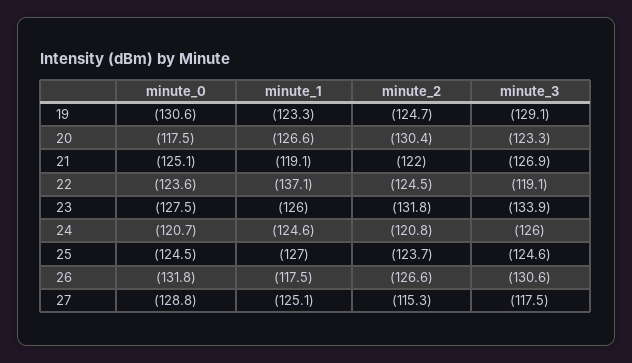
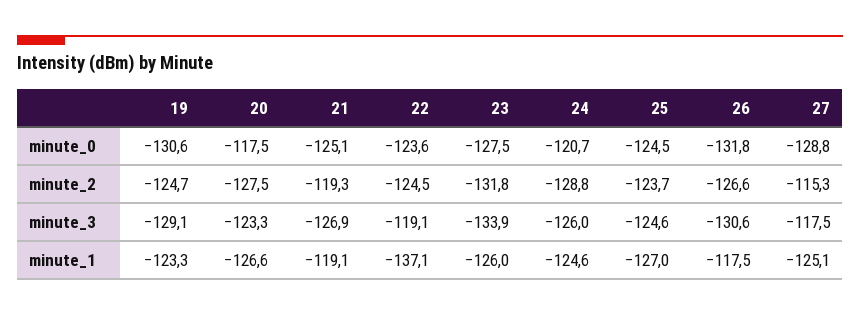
  {
    "minute_0": {
      "19": -130.6,
      "20": -117.5,
      "21": -125.1,
      "22": -123.6,
      "23": -127.5,
      "24": -120.7,
      "25": -124.5,
      "26": -131.8,
      "27": -128.8
    },
    "minute_1": {
      "19": -123.3,
      "20": -126.6,
      "21": -119.1,
      "22": -137.1,
      "23": -126,
      "24": -124.6,
      "25": -127,
      "26": -117.5,
      "27": -125.1
    },
    "minute_2": {
      "19": -124.7,
-     "20": -130.4,
+     "20": -127.5,
-     "21": -122,
+     "21": -119.3,
      "22": -124.5,
      "23": -131.8,
-     "24": -120.8,
+     "24": -128.8,
      "25": -123.7,
      "26": -126.6,
      "27": -115.3
    },
    "minute_3": {
      "19": -129.1,
      "20": -123.3,
      "21": -126.9,
      "22": -119.1,
      "23": -133.9,
      "24": -126,
      "25": -124.6,
      "26": -130.6,
      "27": -117.5
    }
  }

